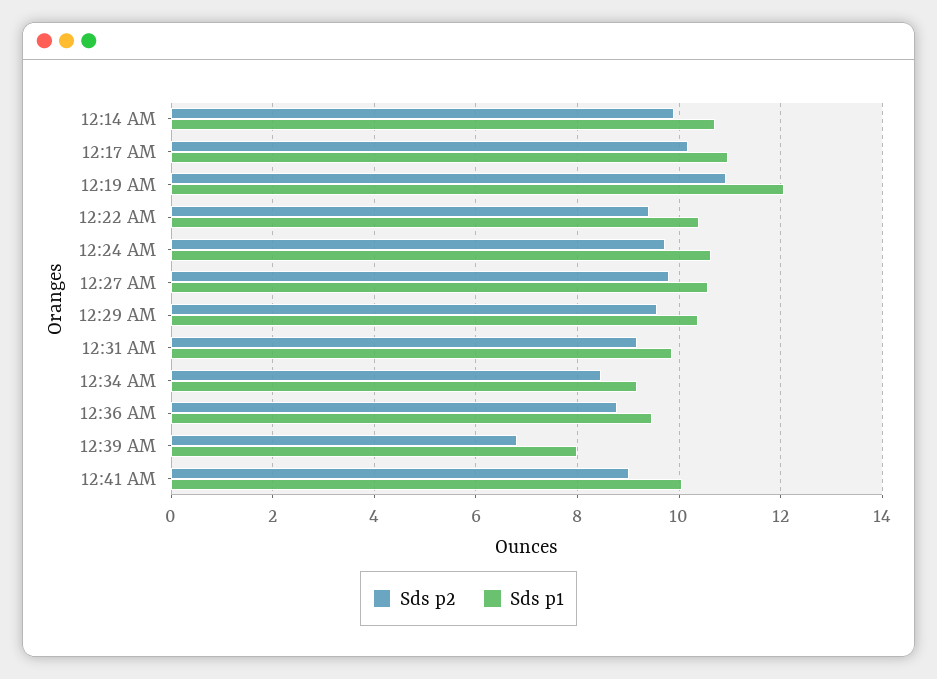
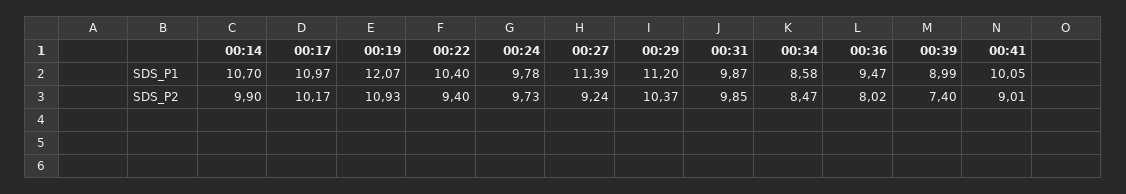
  {
    "Sds p2": {
      "12:14 AM": 9.9,
      "12:17 AM": 10.17,
      "12:19 AM": 10.93,
      "12:22 AM": 9.4,
      "12:24 AM": 9.73,
-     "12:27 AM": 9.8,
+     "12:27 AM": 9.24,
-     "12:29 AM": 9.6,
+     "12:29 AM": 10.37,
-     "12:31 AM": 9.2,
+     "12:31 AM": 9.85,
      "12:34 AM": 8.47,
-     "12:36 AM": 8.8,
+     "12:36 AM": 8.02,
-     "12:39 AM": 6.8,
+     "12:39 AM": 7.4,
      "12:41 AM": 9.01
    },
    "Sds p1": {
      "12:14 AM": 10.7,
      "12:17 AM": 10.97,
      "12:19 AM": 12.07,
      "12:22 AM": 10.4,
-     "12:24 AM": 10.6,
+     "12:24 AM": 9.78,
-     "12:27 AM": 10.6,
+     "12:27 AM": 11.39,
-     "12:29 AM": 10.4,
+     "12:29 AM": 11.2,
      "12:31 AM": 9.87,
-     "12:34 AM": 9.2,
+     "12:34 AM": 8.58,
      "12:36 AM": 9.47,
-     "12:39 AM": 8,
+     "12:39 AM": 8.99,
      "12:41 AM": 10.05
    }
  }

